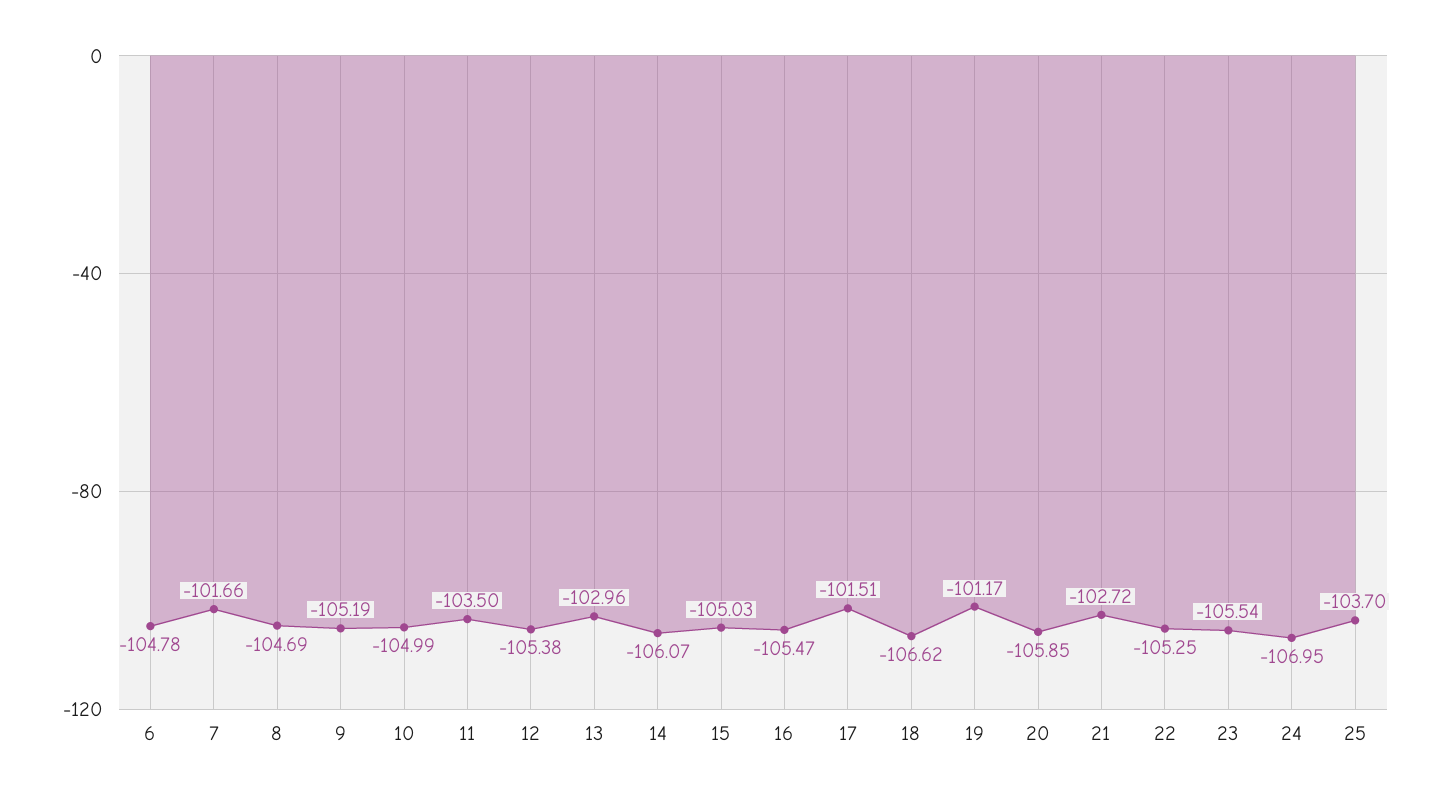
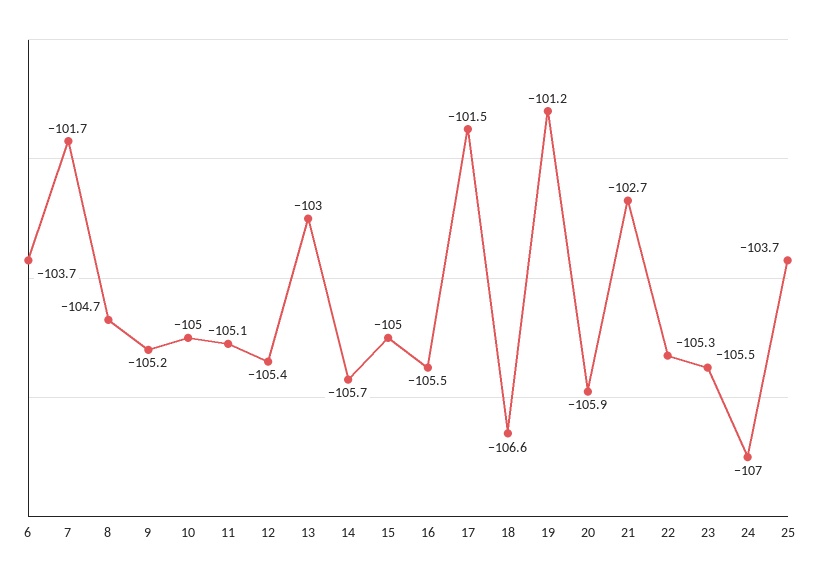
  {
-   "6": -104.78,
+   "6": -103.7,
    "7": -101.66,
    "8": -104.69,
    "9": -105.19,
    "10": -104.99,
-   "11": -103.5,
+   "11": -105.1,
    "12": -105.38,
    "13": -102.96,
-   "14": -106.07,
+   "14": -105.7,
    "15": -105.03,
    "16": -105.47,
    "17": -101.51,
    "18": -106.62,
    "19": -101.17,
    "20": -105.85,
    "21": -102.72,
    "22": -105.25,
    "23": -105.54,
    "24": -106.95,
    "25": -103.7
  }

